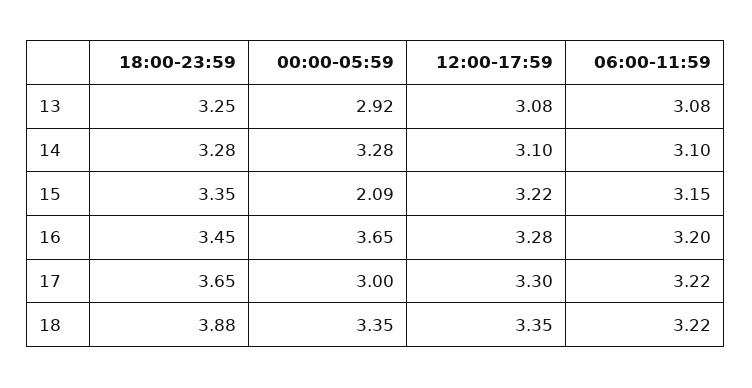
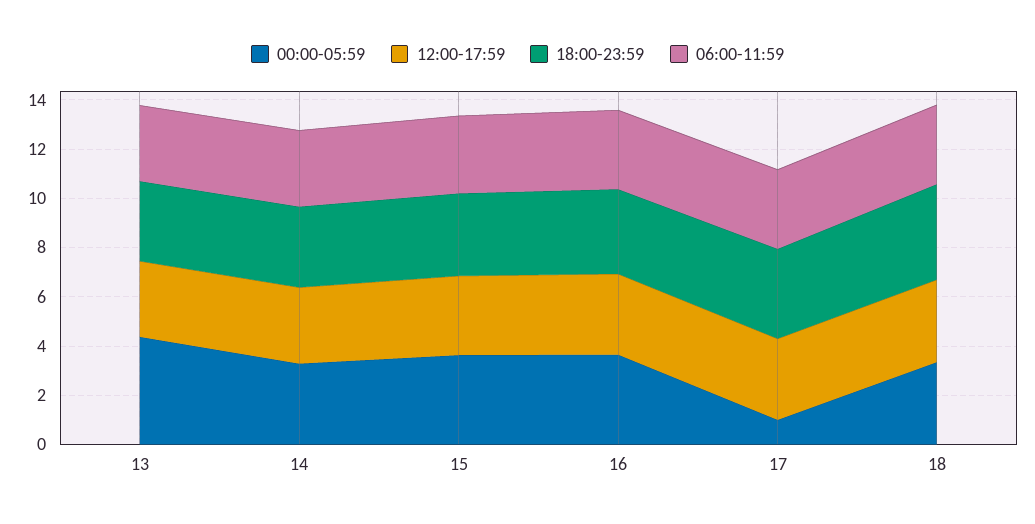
  {
    "18:00-23:59": {
      "13": 3.25,
      "14": 3.28,
      "15": 3.35,
      "16": 3.45,
      "17": 3.65,
      "18": 3.88
    },
    "00:00-05:59": {
-     "13": 2.92,
+     "13": 4.5,
      "14": 3.28,
-     "15": 2.09,
+     "15": 3.5,
      "16": 3.65,
-     "17": 3,
+     "17": 1,
      "18": 3.35
    },
    "12:00-17:59": {
      "13": 3.08,
      "14": 3.1,
      "15": 3.22,
      "16": 3.28,
      "17": 3.3,
      "18": 3.35
    },
    "06:00-11:59": {
      "13": 3.08,
      "14": 3.1,
      "15": 3.15,
      "16": 3.2,
      "17": 3.22,
      "18": 3.22
    }
  }

